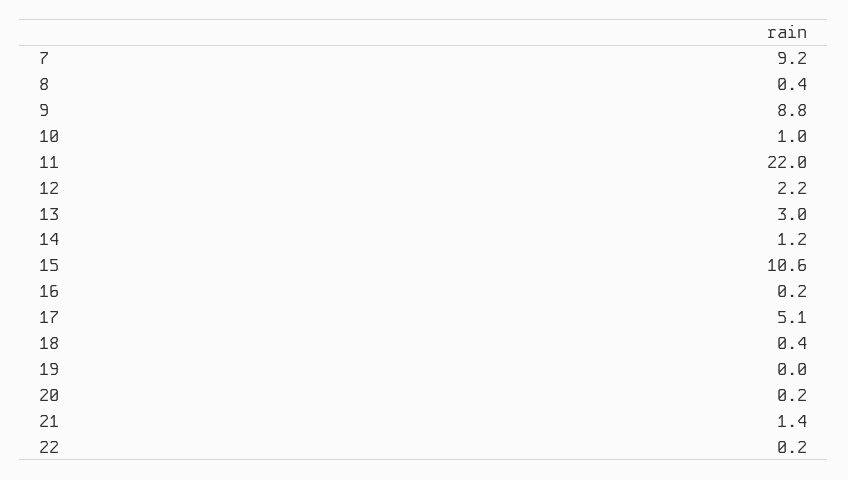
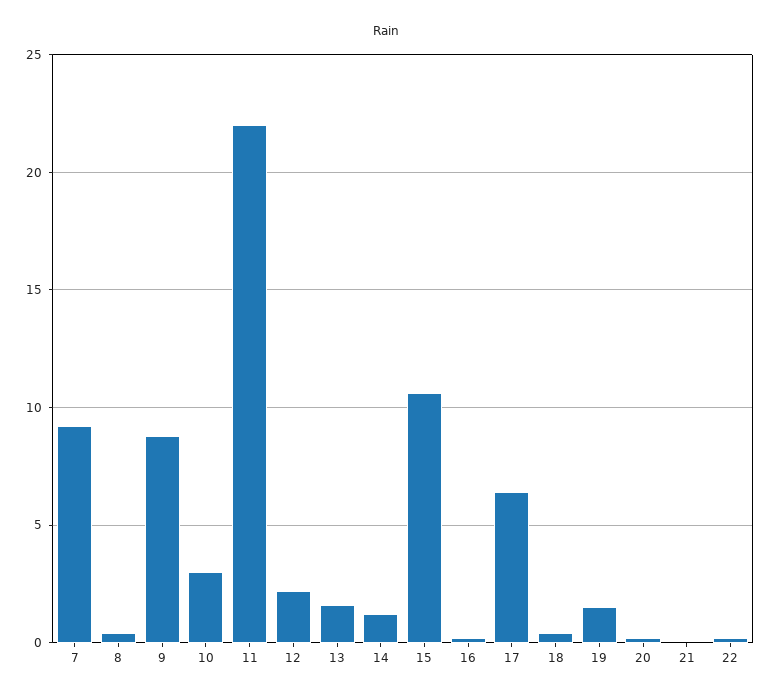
  {
    "7": 9.2,
    "8": 0.4,
    "9": 8.8,
-   "10": 1,
+   "10": 3,
    "11": 22,
    "12": 2.2,
-   "13": 3,
+   "13": 1.5,
    "14": 1.2,
    "15": 10.6,
    "16": 0.2,
-   "17": 5.1,
+   "17": 6.5,
    "18": 0.4,
-   "19": 0,
+   "19": 1.5,
    "20": 0.2,
-   "21": 1.4,
+   "21": 0,
    "22": 0.2
  }

